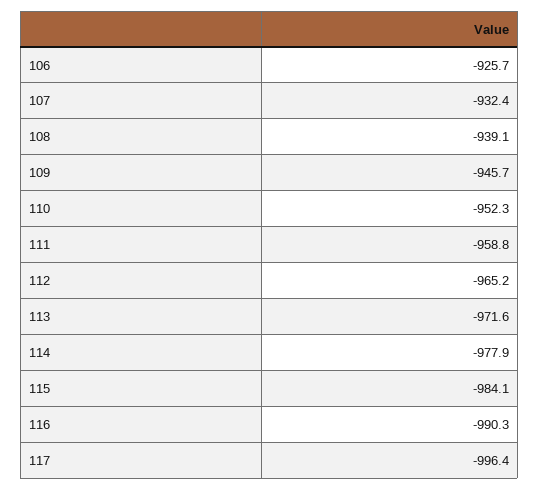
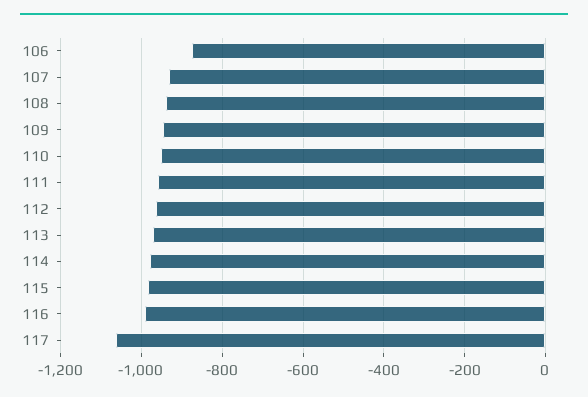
  {
-   "106": -925.7,
+   "106": -880,
    "107": -932.4,
    "108": -939.1,
    "109": -945.7,
    "110": -952.3,
    "111": -958.8,
    "112": -965.2,
    "113": -971.6,
    "114": -977.9,
    "115": -984.1,
    "116": -990.3,
-   "117": -996.4
+   "117": -1060
  }

